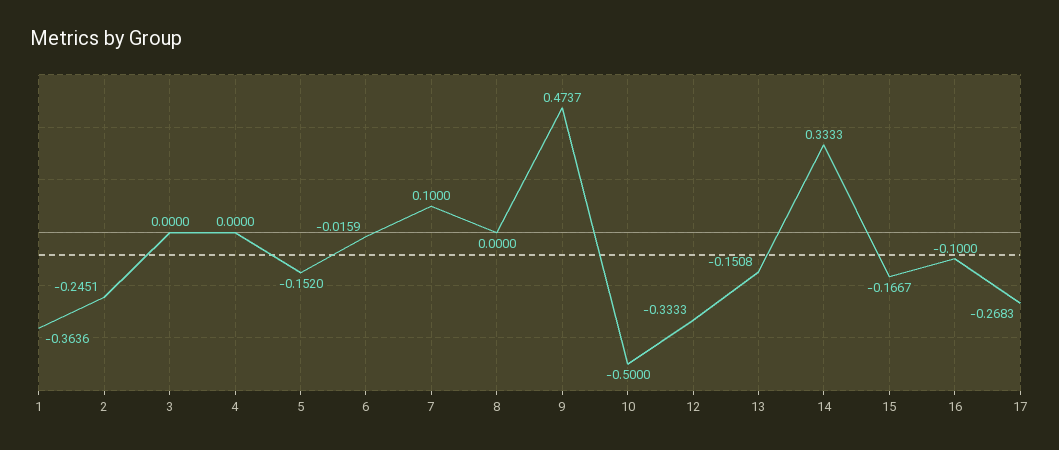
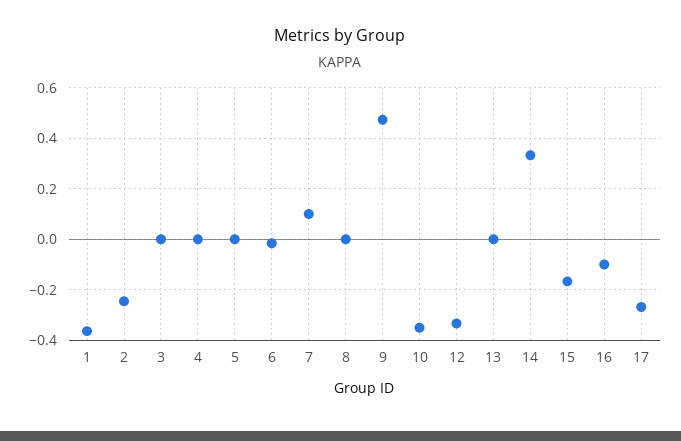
  {
    "1": -0.3636,
    "2": -0.2451,
    "3": 0,
    "4": 0,
-   "5": -0.152,
+   "5": 0,
    "6": -0.0159,
    "7": 0.1,
    "8": 0,
    "9": 0.4737,
-   "10": -0.5,
+   "10": -0.35,
    "12": -0.3333,
-   "13": -0.1508,
+   "13": 0,
    "14": 0.3333,
    "15": -0.1667,
    "16": -0.1,
    "17": -0.2683
  }

